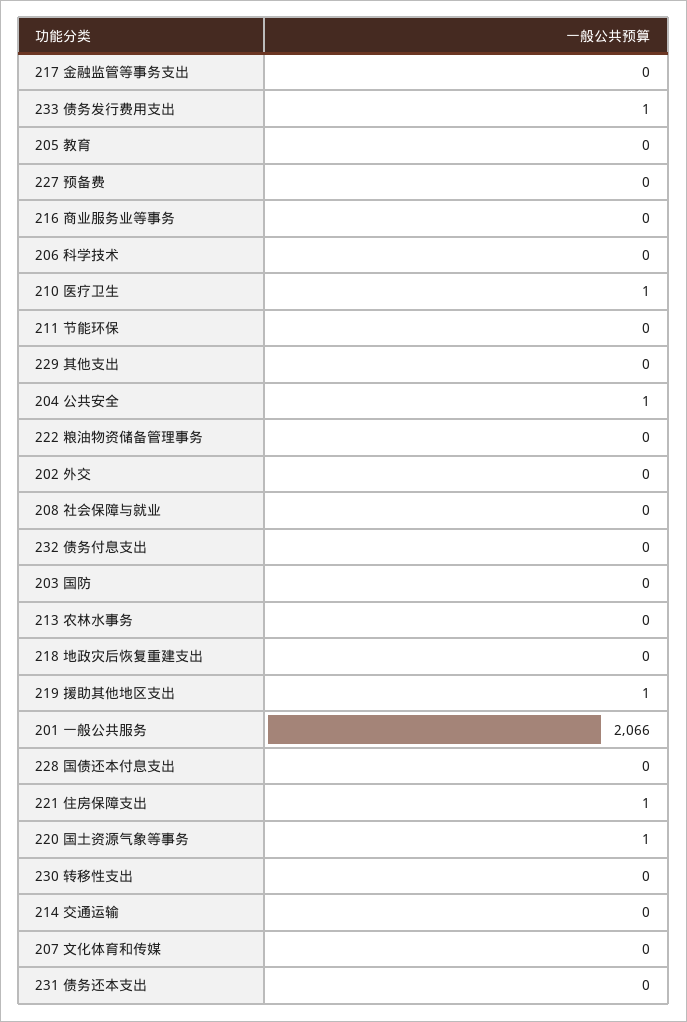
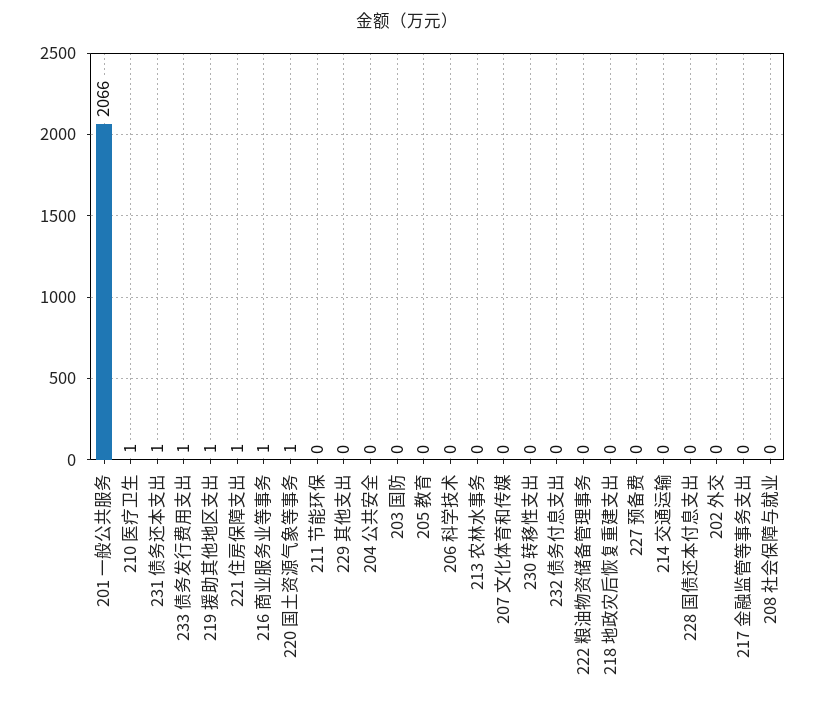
  {
    "217 金融监管等事务支出": 0,
    "233 债务发行费用支出": 1,
    "205 教育": 0,
    "227 预备费": 0,
-   "216 商业服务业等事务": 0,
+   "216 商业服务业等事务": 1,
    "206 科学技术": 0,
    "210 医疗卫生": 1,
    "211 节能环保": 0,
    "229 其他支出": 0,
-   "204 公共安全": 1,
+   "204 公共安全": 0,
    "222 粮油物资储备管理事务": 0,
    "202 外交": 0,
    "208 社会保障与就业": 0,
    "232 债务付息支出": 0,
    "203 国防": 0,
    "213 农林水事务": 0,
    "218 地政灾后恢复重建支出": 0,
    "219 援助其他地区支出": 1,
    "201 一般公共服务": 2066,
    "228 国债还本付息支出": 0,
    "221 住房保障支出": 1,
    "220 国土资源气象等事务": 1,
    "230 转移性支出": 0,
    "214 交通运输": 0,
    "207 文化体育和传媒": 0,
-   "231 债务还本支出": 0
+   "231 债务还本支出": 1
  }

